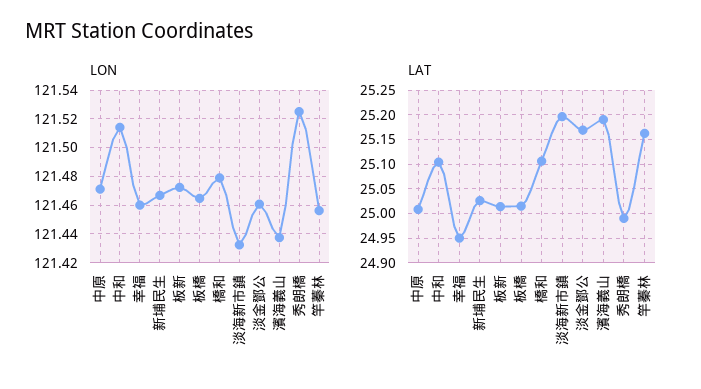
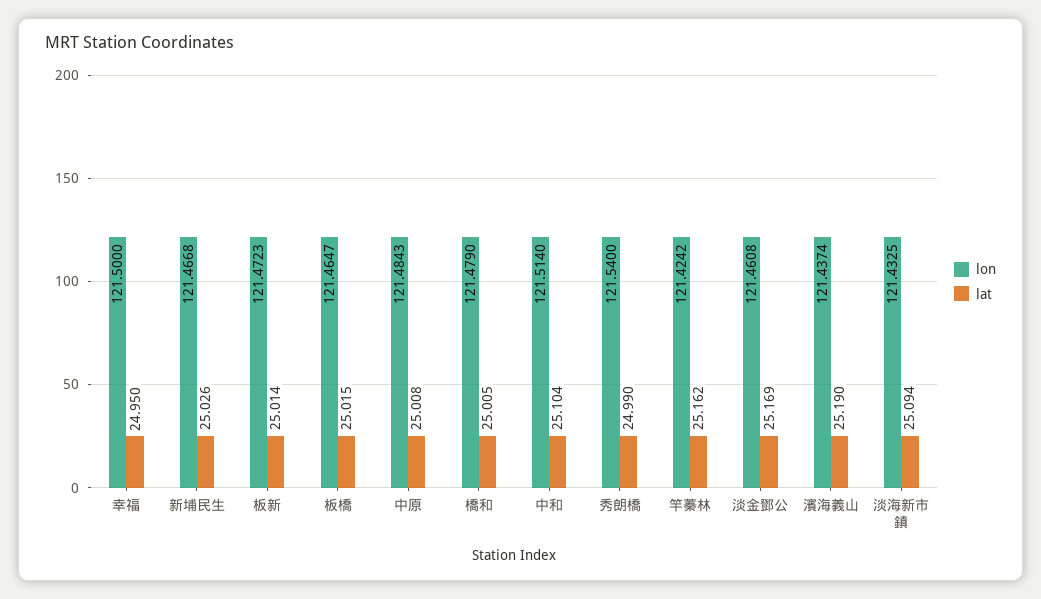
  {
    "LON": {
-     "中原": 121.47,
+     "中原": 121.4843,
      "中和": 121.514,
-     "幸福": 121.46,
+     "幸福": 121.5,
      "新埔民生": 121.4668,
      "板新": 121.4723,
      "板橋": 121.4647,
      "橋和": 121.479,
      "淡海新市鎮": 121.4325,
      "淡金鄧公": 121.4608,
      "濱海義山": 121.4374,
-     "秀朗橋": 121.525,
+     "秀朗橋": 121.54,
-     "竿蓁林": 121.455
+     "竿蓁林": 121.4242
    },
    "LAT": {
      "中原": 25.008,
      "中和": 25.104,
      "幸福": 24.95,
      "新埔民生": 25.026,
      "板新": 25.014,
      "板橋": 25.015,
-     "橋和": 25.1,
+     "橋和": 25.005,
-     "淡海新市鎮": 25.2,
+     "淡海新市鎮": 25.094,
      "淡金鄧公": 25.169,
      "濱海義山": 25.19,
      "秀朗橋": 24.99,
      "竿蓁林": 25.162
    }
  }

